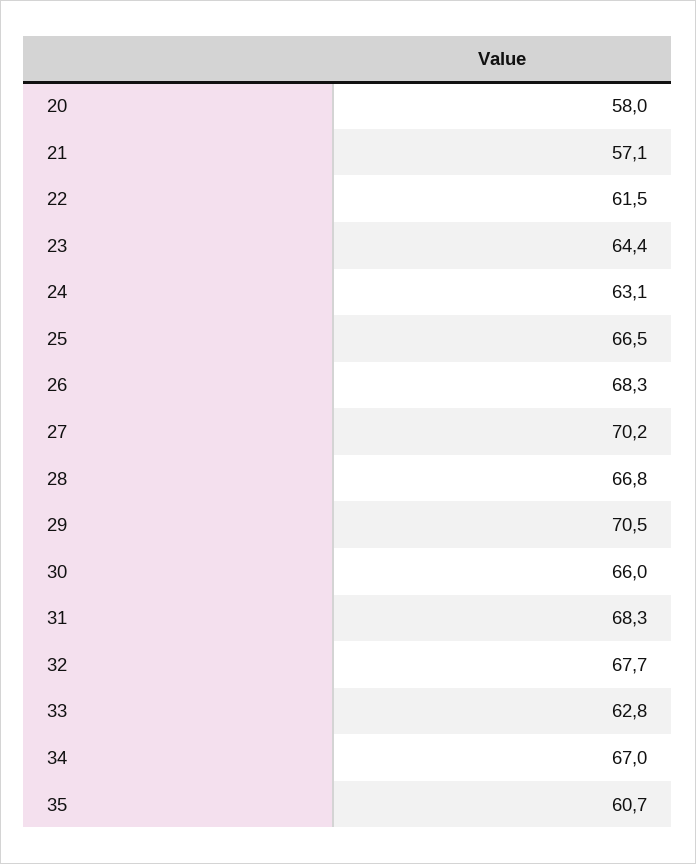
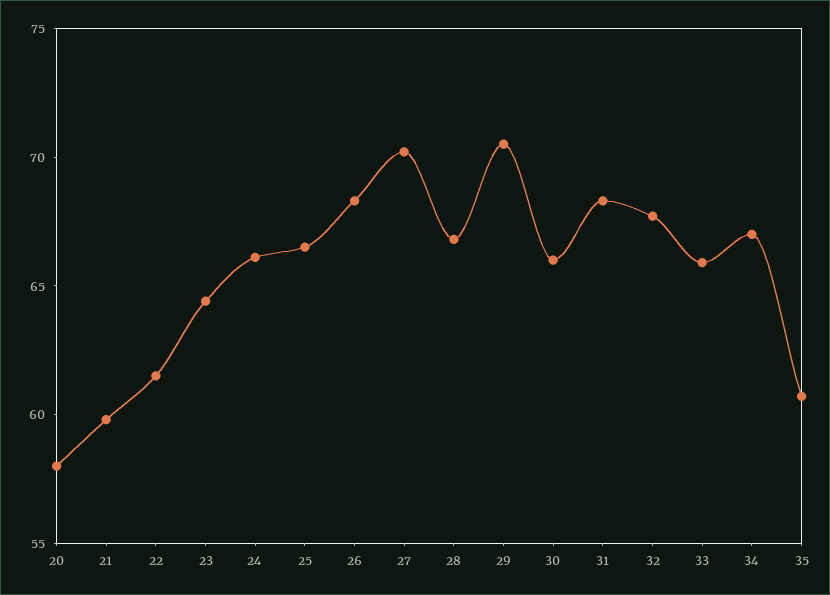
  {
    "20": 58,
-   "21": 57.1,
+   "21": 60,
    "22": 61.5,
    "23": 64.4,
-   "24": 63.1,
+   "24": 66,
    "25": 66.5,
    "26": 68.3,
    "27": 70.2,
    "28": 66.8,
    "29": 70.5,
    "30": 66,
    "31": 68.3,
    "32": 67.7,
-   "33": 62.8,
+   "33": 66,
    "34": 67,
    "35": 60.7
  }

